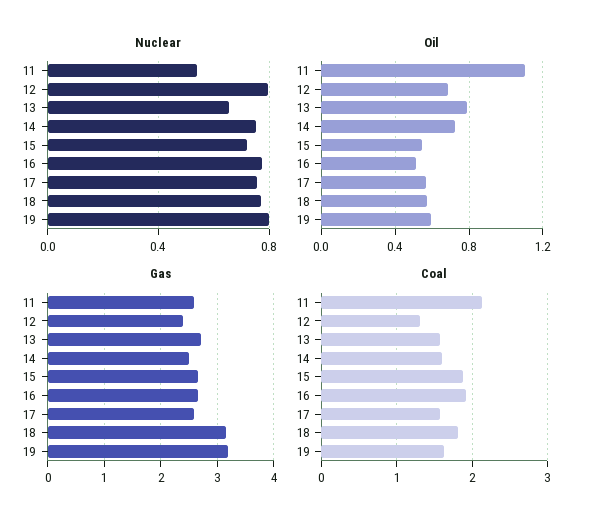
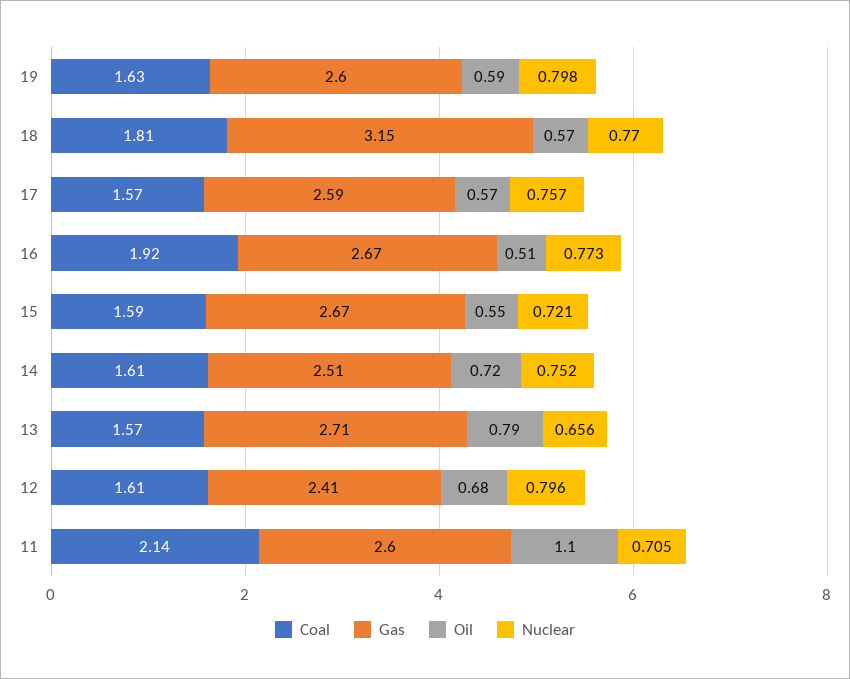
  {
    "Nuclear": {
-     "11": 0.55,
+     "11": 0.705,
      "12": 0.796,
      "13": 0.656,
      "14": 0.752,
      "15": 0.721,
      "16": 0.773,
      "17": 0.757,
      "18": 0.77,
      "19": 0.798
    },
    "Oil": {
      "11": 1.1,
      "12": 0.68,
      "13": 0.79,
      "14": 0.72,
      "15": 0.55,
      "16": 0.51,
      "17": 0.57,
      "18": 0.57,
      "19": 0.59
    },
    "Gas": {
      "11": 2.6,
      "12": 2.41,
      "13": 2.71,
      "14": 2.51,
      "15": 2.67,
      "16": 2.67,
      "17": 2.59,
      "18": 3.15,
-     "19": 3.2
+     "19": 2.6
    },
    "Coal": {
      "11": 2.14,
-     "12": 1.3,
+     "12": 1.61,
      "13": 1.57,
      "14": 1.61,
-     "15": 1.9,
+     "15": 1.59,
      "16": 1.92,
      "17": 1.57,
      "18": 1.81,
      "19": 1.63
    }
  }

